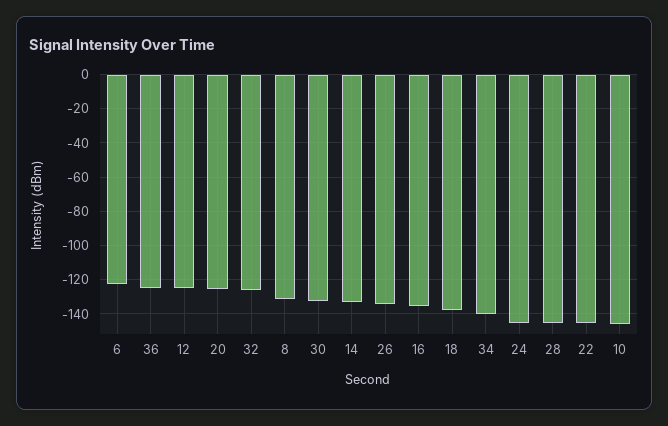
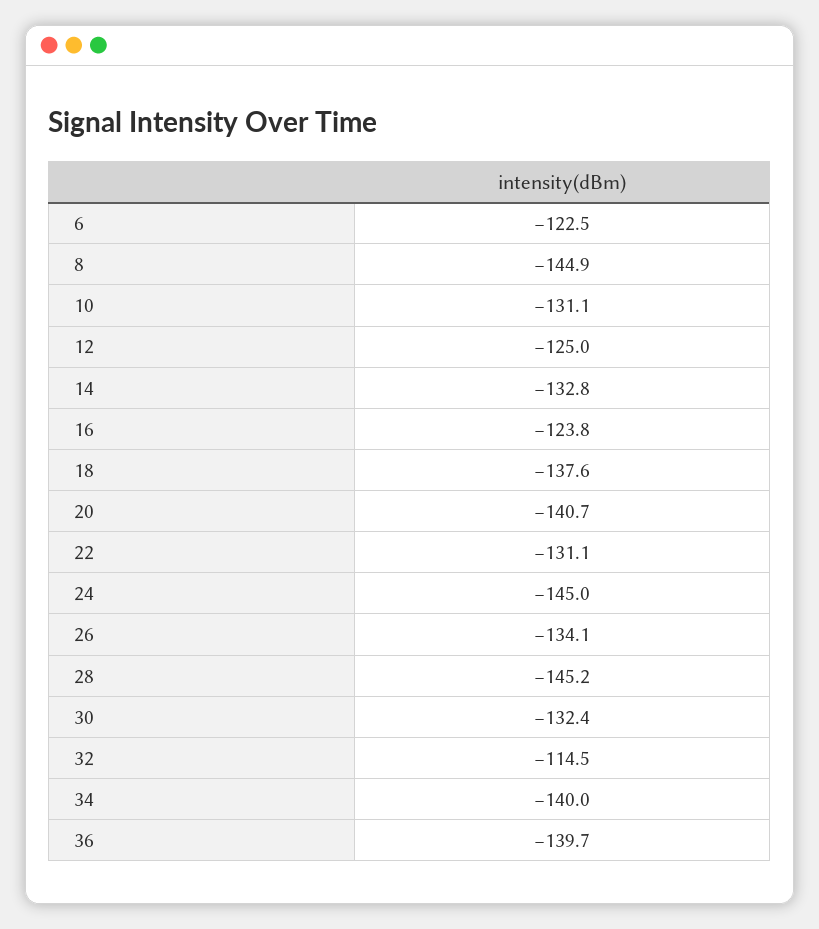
  {
    "6": -122.5,
-   "36": -125,
+   "36": -139.7,
    "12": -125,
-   "20": -125,
+   "20": -140.7,
-   "32": -125,
+   "32": -114.5,
-   "8": -130,
+   "8": -144.9,
    "30": -132.4,
    "14": -132.8,
    "26": -134.1,
-   "16": -135,
+   "16": -123.8,
    "18": -137.6,
    "34": -140,
    "24": -145,
    "28": -145.2,
-   "22": -145,
+   "22": -131.1,
-   "10": -145
+   "10": -131.1
  }

